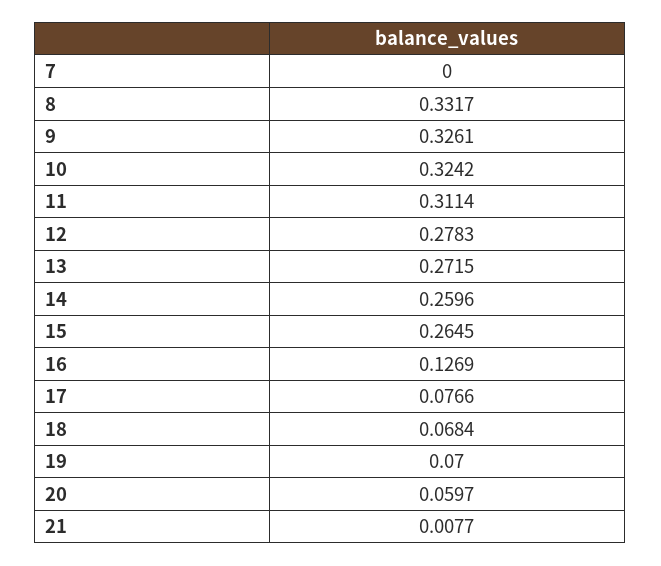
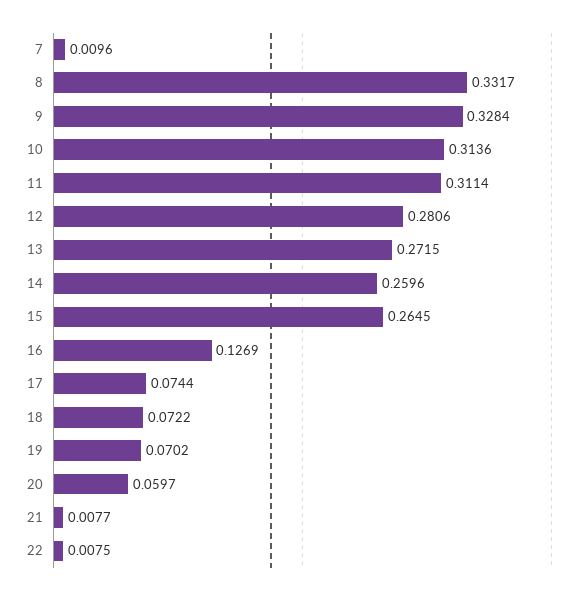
  {
-   "7": 0,
+   "7": 0.0096,
    "8": 0.3317,
-   "9": 0.3261,
+   "9": 0.3284,
-   "10": 0.3242,
+   "10": 0.3136,
    "11": 0.3114,
-   "12": 0.2783,
+   "12": 0.2806,
    "13": 0.2715,
    "14": 0.2596,
    "15": 0.2645,
    "16": 0.1269,
-   "17": 0.0766,
+   "17": 0.0744,
-   "18": 0.0684,
+   "18": 0.0722,
-   "19": 0.07,
+   "19": 0.0702,
    "20": 0.0597,
-   "21": 0.0077
+   "21": 0.0077,
+   "22": 0.0075
  }

